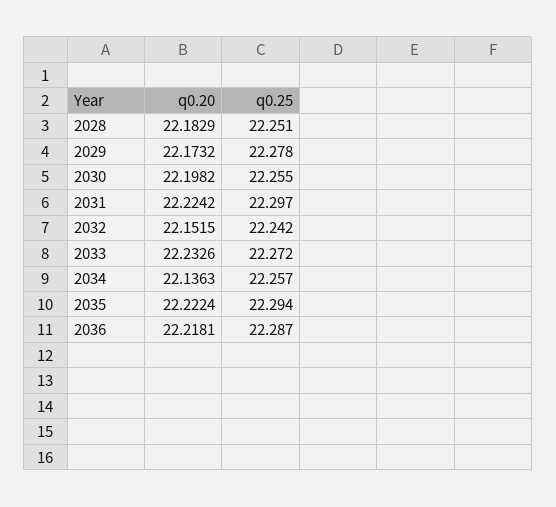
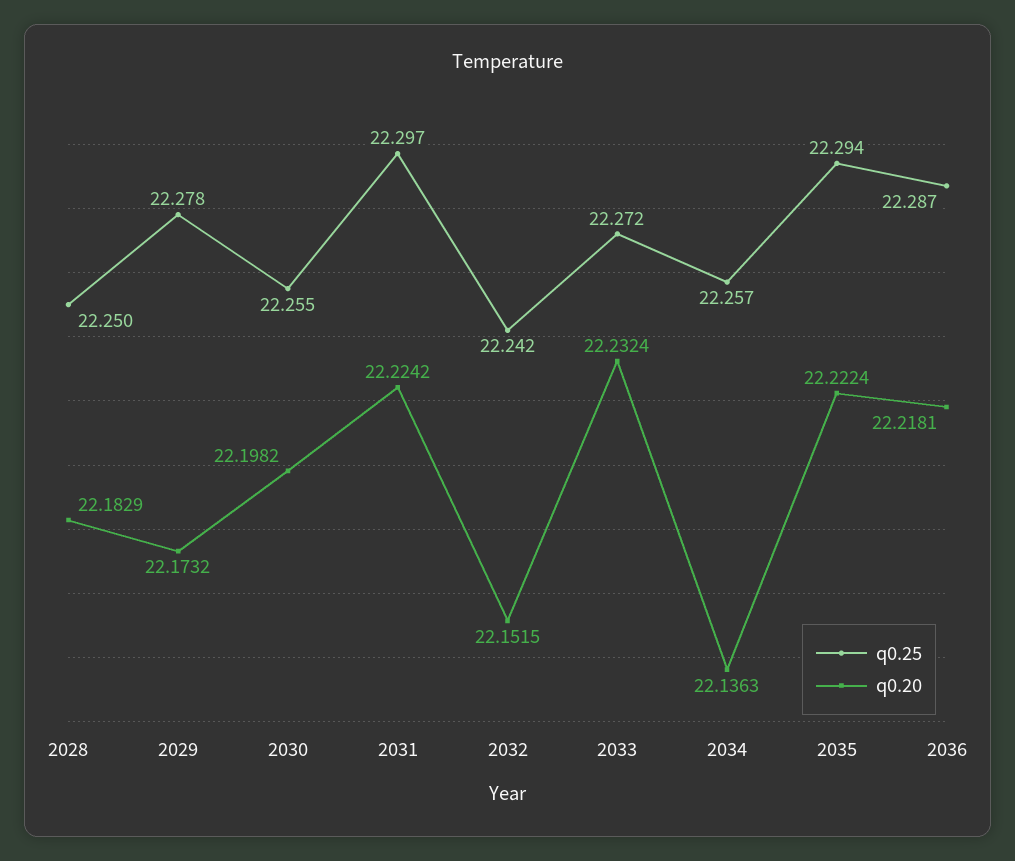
  {
    "q0.20": {
      "2028": 22.1829,
      "2029": 22.1732,
      "2030": 22.1982,
      "2031": 22.2242,
      "2032": 22.1515,
-     "2033": 22.2326,
+     "2033": 22.2324,
      "2034": 22.1363,
      "2035": 22.2224,
      "2036": 22.2181
    },
    "q0.25": {
-     "2028": 22.251,
+     "2028": 22.25,
      "2029": 22.278,
      "2030": 22.255,
      "2031": 22.297,
      "2032": 22.242,
      "2033": 22.272,
      "2034": 22.257,
      "2035": 22.294,
      "2036": 22.287
    }
  }

